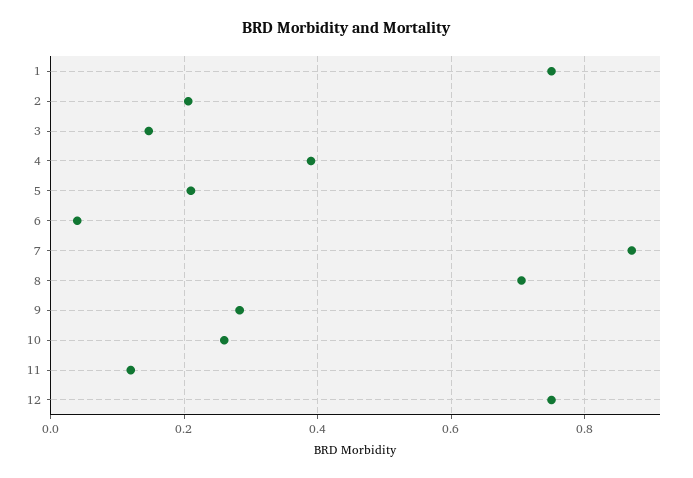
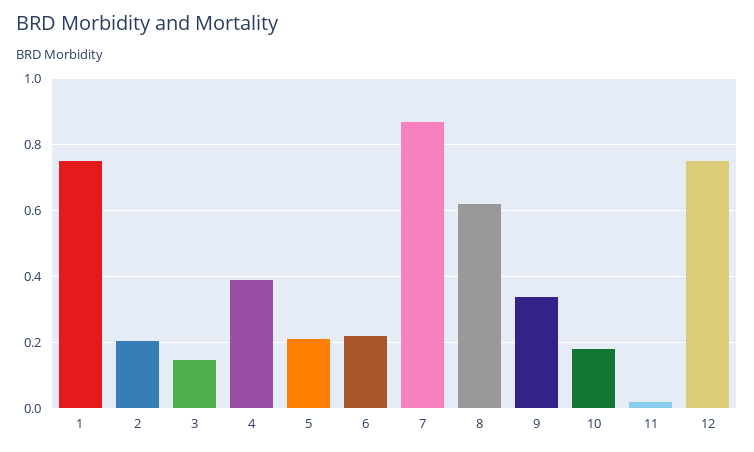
  {
    "1": 0.76,
    "2": 0.2,
    "3": 0.14,
    "4": 0.4,
    "5": 0.22,
-   "6": 0.04,
+   "6": 0.22,
    "7": 0.88,
-   "8": 0.7,
+   "8": 0.62,
-   "9": 0.28,
+   "9": 0.34,
-   "10": 0.26,
+   "10": 0.18,
-   "11": 0.12,
+   "11": 0.02,
    "12": 0.76
  }

